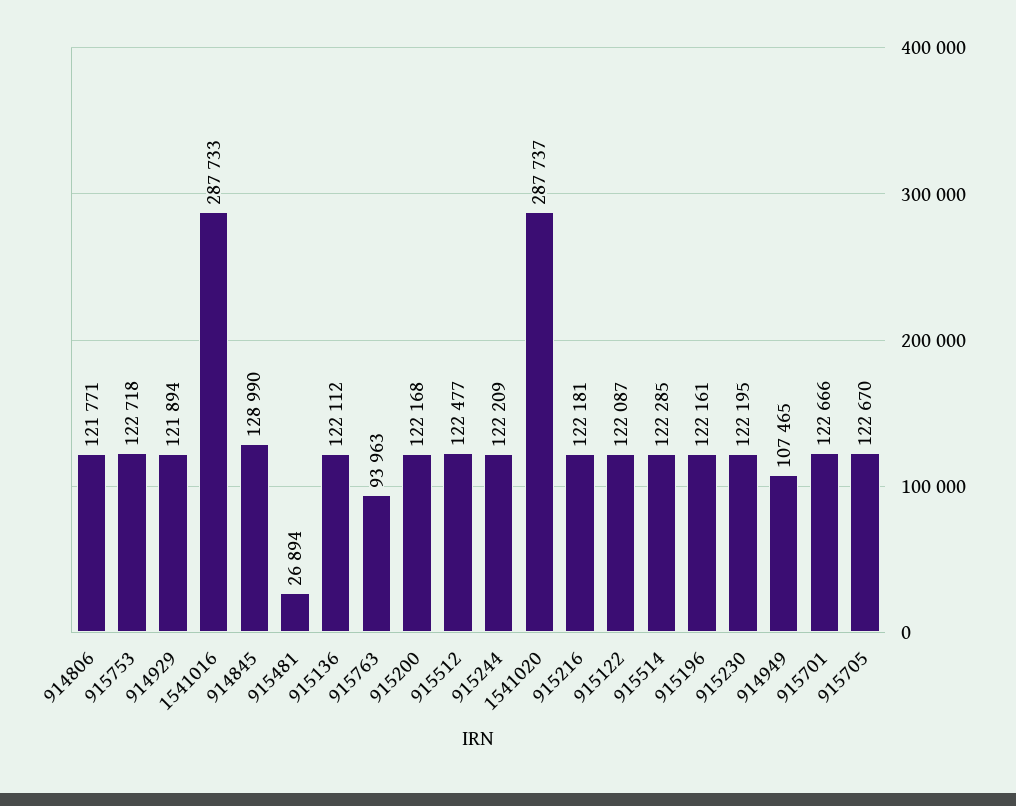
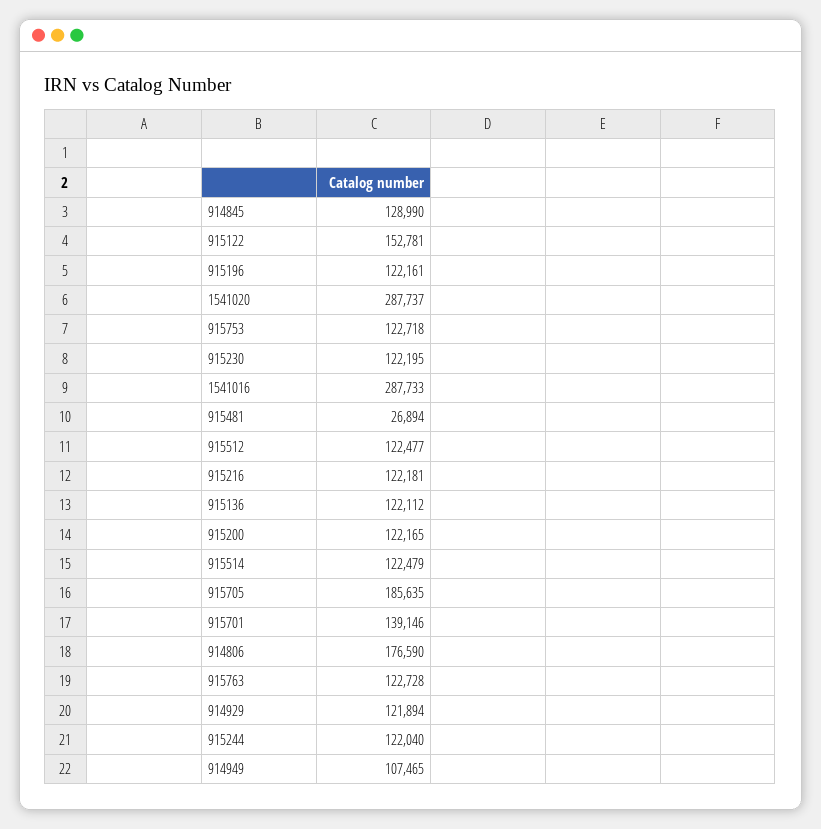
  {
-   "914806": 121771,
+   "914806": 176590,
    "915753": 122718,
    "914929": 121894,
    "1541016": 287733,
    "914845": 128990,
    "915481": 26894,
    "915136": 122112,
-   "915763": 93963,
+   "915763": 122728,
-   "915200": 122168,
+   "915200": 122165,
    "915512": 122477,
-   "915244": 122209,
+   "915244": 122040,
    "1541020": 287737,
    "915216": 122181,
-   "915122": 122087,
+   "915122": 152781,
-   "915514": 122285,
+   "915514": 122479,
    "915196": 122161,
    "915230": 122195,
    "914949": 107465,
-   "915701": 122666,
+   "915701": 139146,
-   "915705": 122670
+   "915705": 185635
  }

